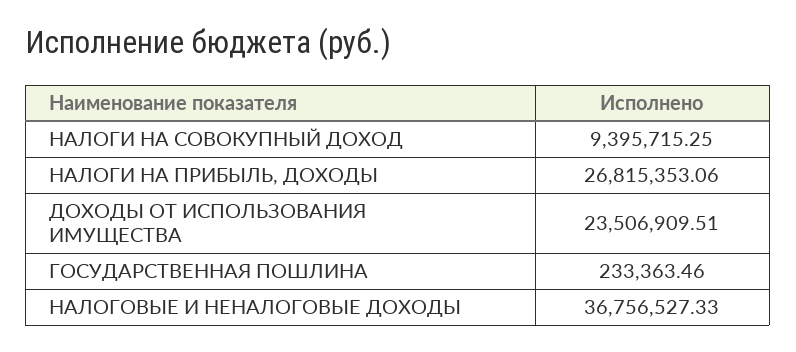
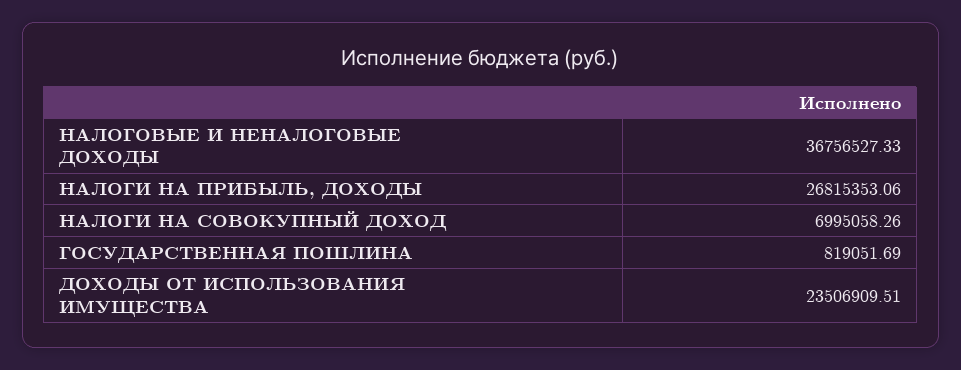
  {
-   "НАЛОГИ НА СОВОКУПНЫЙ ДОХОД": 9395715.25,
+   "НАЛОГИ НА СОВОКУПНЫЙ ДОХОД": 6995058.26,
    "НАЛОГИ НА ПРИБЫЛЬ, ДОХОДЫ": 26815353.06,
    "ДОХОДЫ ОТ ИСПОЛЬЗОВАНИЯ ИМУЩЕСТВА": 23506909.51,
-   "ГОСУДАРСТВЕННАЯ ПОШЛИНА": 233363.46,
+   "ГОСУДАРСТВЕННАЯ ПОШЛИНА": 819051.69,
    "НАЛОГОВЫЕ И НЕНАЛОГОВЫЕ ДОХОДЫ": 36756527.33
  }

